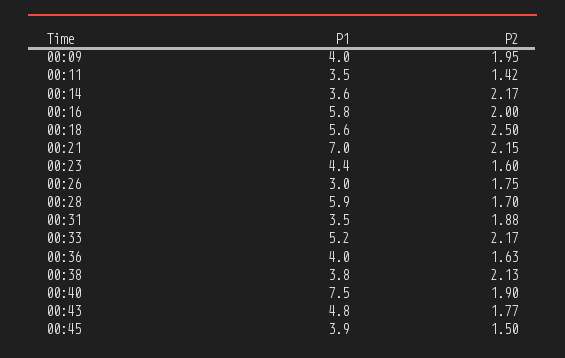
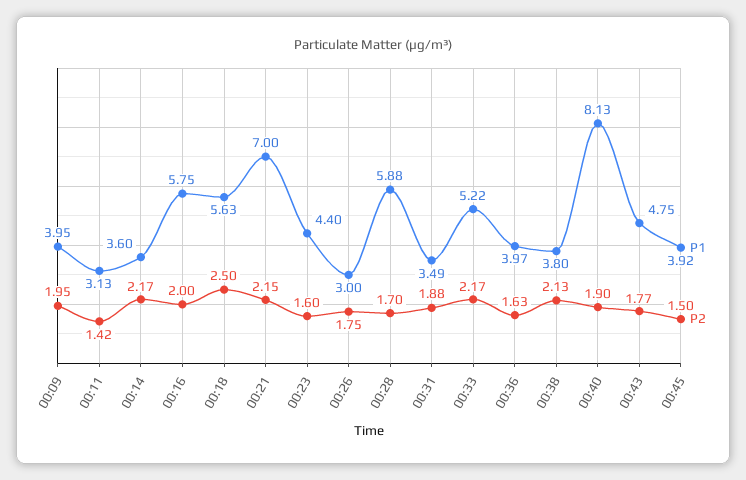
  {
    "P1": {
      "00:09": 3.95,
-     "00:11": 3.5,
+     "00:11": 3.13,
      "00:14": 3.6,
      "00:16": 5.75,
      "00:18": 5.63,
      "00:21": 7,
      "00:23": 4.4,
      "00:26": 3,
      "00:28": 5.88,
      "00:31": 3.49,
      "00:33": 5.22,
      "00:36": 3.97,
      "00:38": 3.8,
-     "00:40": 7.5,
+     "00:40": 8.13,
      "00:43": 4.75,
      "00:45": 3.92
    },
    "P2": {
      "00:09": 1.95,
      "00:11": 1.42,
      "00:14": 2.17,
      "00:16": 2,
      "00:18": 2.5,
      "00:21": 2.15,
      "00:23": 1.6,
      "00:26": 1.75,
      "00:28": 1.7,
      "00:31": 1.88,
      "00:33": 2.17,
      "00:36": 1.63,
      "00:38": 2.13,
      "00:40": 1.9,
      "00:43": 1.77,
      "00:45": 1.5
    }
  }

